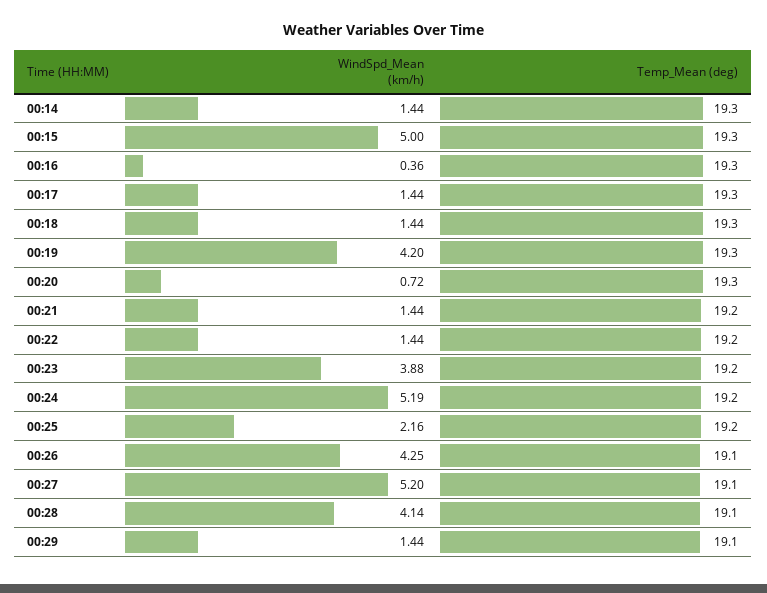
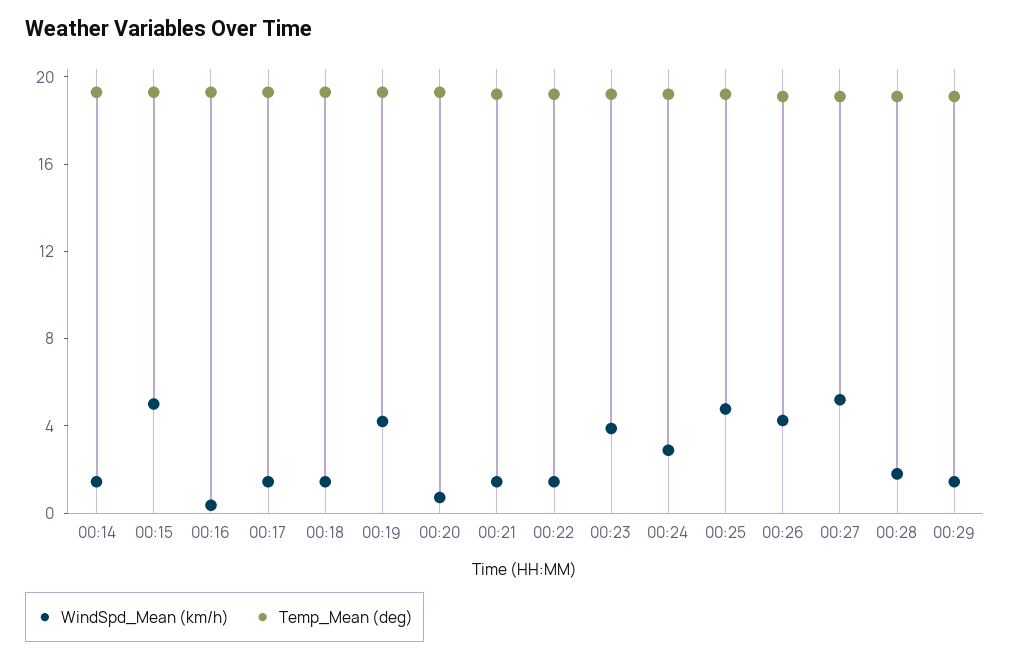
  {
    "WindSpd_Mean (km/h)": {
      "00:14": 1.44,
      "00:15": 5,
      "00:16": 0.36,
      "00:17": 1.44,
      "00:18": 1.44,
      "00:19": 4.2,
      "00:20": 0.72,
      "00:21": 1.44,
      "00:22": 1.44,
      "00:23": 3.88,
-     "00:24": 5.19,
+     "00:24": 3,
-     "00:25": 2.16,
+     "00:25": 5,
      "00:26": 4.25,
      "00:27": 5.2,
-     "00:28": 4.14,
+     "00:28": 2,
      "00:29": 1.44
    },
    "Temp_Mean (deg)": {
      "00:14": 19.3,
      "00:15": 19.3,
      "00:16": 19.3,
      "00:17": 19.3,
      "00:18": 19.3,
      "00:19": 19.3,
      "00:20": 19.3,
      "00:21": 19.2,
      "00:22": 19.2,
      "00:23": 19.2,
      "00:24": 19.2,
      "00:25": 19.2,
      "00:26": 19.1,
      "00:27": 19.1,
      "00:28": 19.1,
      "00:29": 19.1
    }
  }

